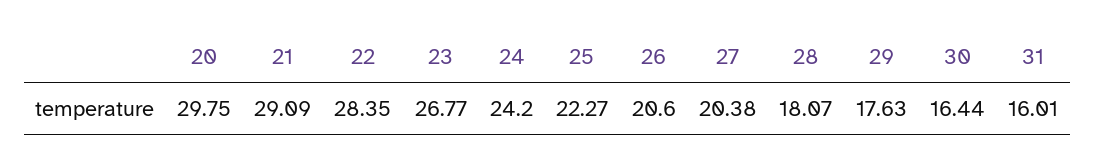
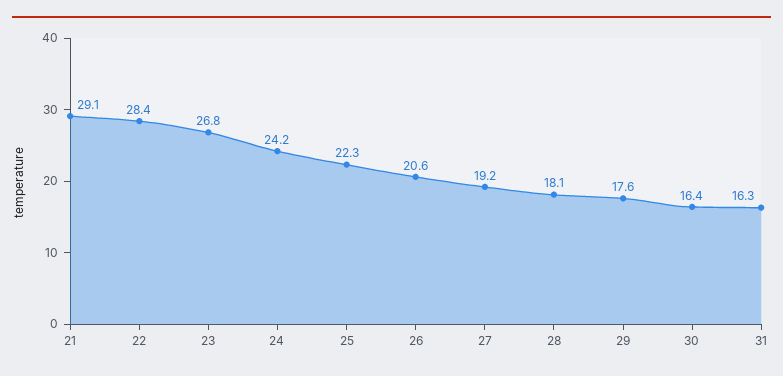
  {
-   "20": 29.75,
    "21": 29.09,
    "22": 28.35,
    "23": 26.77,
    "24": 24.2,
    "25": 22.27,
    "26": 20.6,
-   "27": 20.38,
+   "27": 19.2,
    "28": 18.07,
    "29": 17.63,
    "30": 16.44,
-   "31": 16.01
+   "31": 16.3
  }

